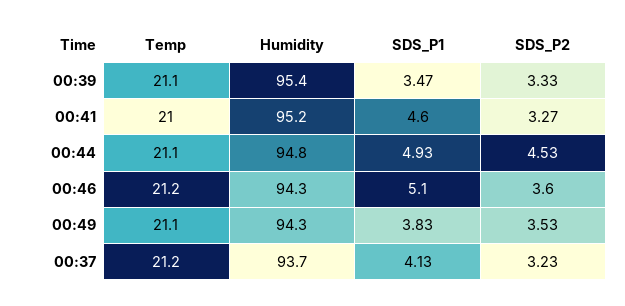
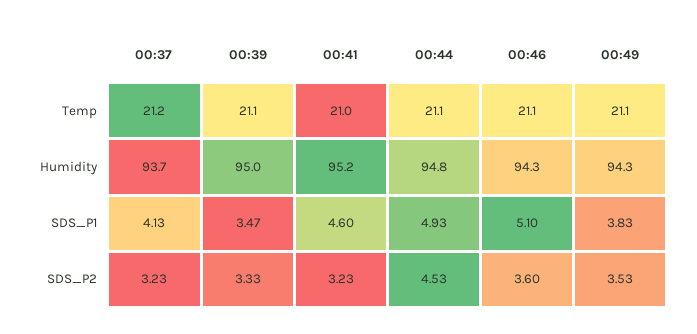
  {
    "Temp": {
      "00:39": 21.1,
      "00:41": 21,
      "00:44": 21.1,
-     "00:46": 21.2,
+     "00:46": 21.1,
      "00:49": 21.1,
      "00:37": 21.2
    },
    "Humidity": {
-     "00:39": 95.4,
+     "00:39": 95,
      "00:41": 95.2,
      "00:44": 94.8,
      "00:46": 94.3,
      "00:49": 94.3,
      "00:37": 93.7
    },
    "SDS_P1": {
      "00:39": 3.47,
      "00:41": 4.6,
      "00:44": 4.93,
      "00:46": 5.1,
      "00:49": 3.83,
      "00:37": 4.13
    },
    "SDS_P2": {
      "00:39": 3.33,
-     "00:41": 3.27,
+     "00:41": 3.23,
      "00:44": 4.53,
      "00:46": 3.6,
      "00:49": 3.53,
      "00:37": 3.23
    }
  }

